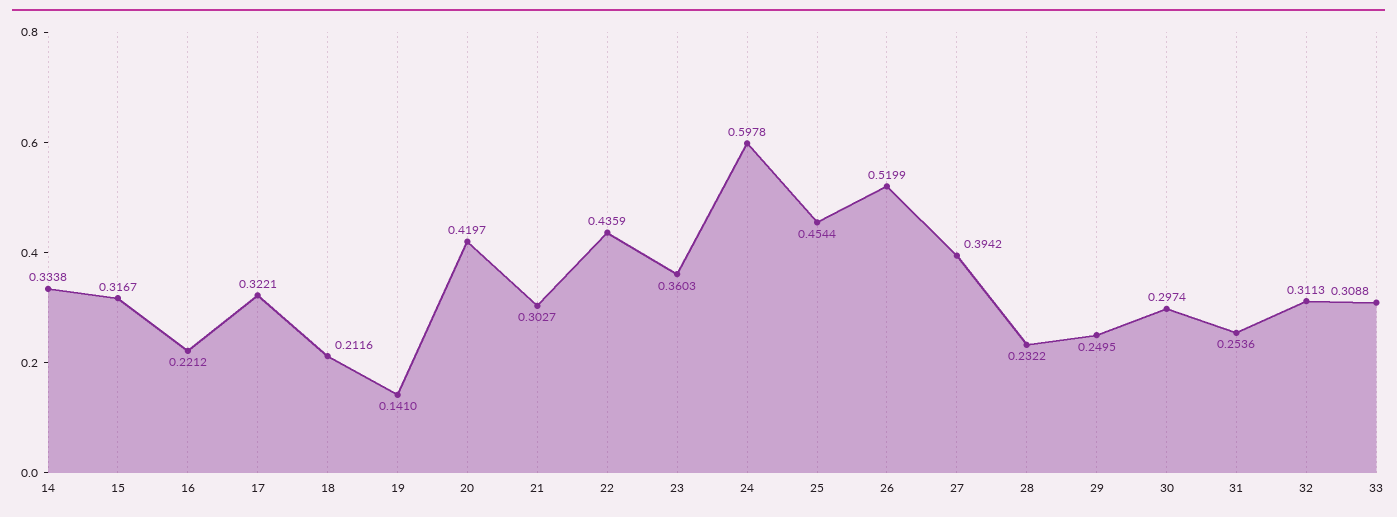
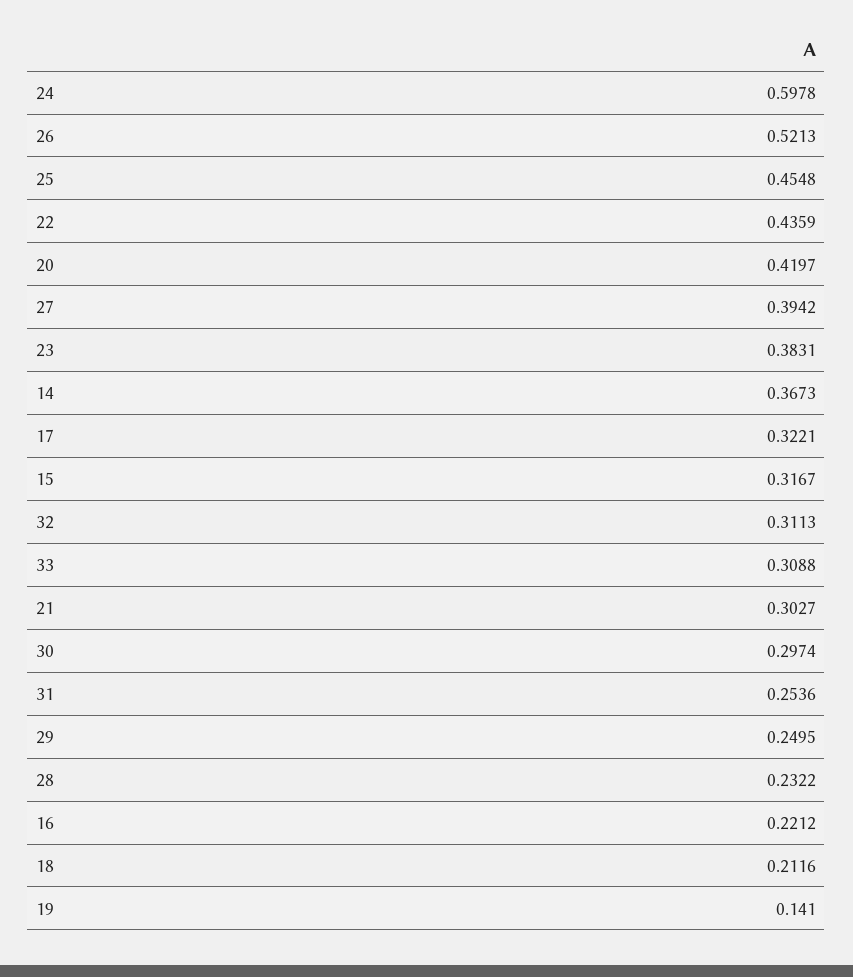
  {
-   "14": 0.3338,
+   "14": 0.3673,
    "15": 0.3167,
    "16": 0.2212,
    "17": 0.3221,
    "18": 0.2116,
    "19": 0.141,
    "20": 0.4197,
    "21": 0.3027,
    "22": 0.4359,
-   "23": 0.3603,
+   "23": 0.3831,
    "24": 0.5978,
-   "25": 0.4544,
+   "25": 0.4548,
-   "26": 0.5199,
+   "26": 0.5213,
    "27": 0.3942,
    "28": 0.2322,
    "29": 0.2495,
    "30": 0.2974,
    "31": 0.2536,
    "32": 0.3113,
    "33": 0.3088
  }

